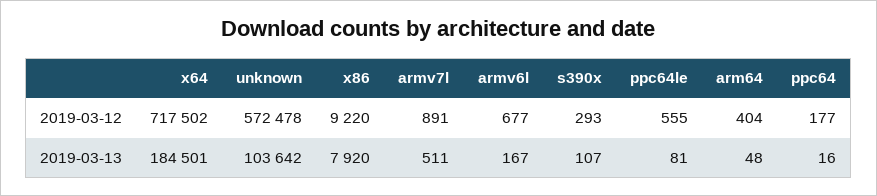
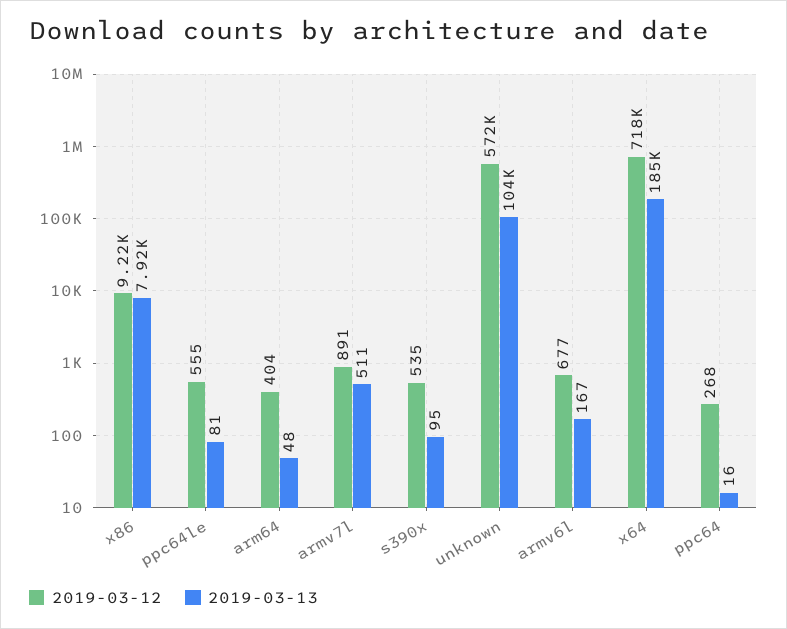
  {
    "2019-03-12": {
      "x64": 717502,
      "unknown": 572478,
      "x86": 9220,
      "armv7l": 891,
      "armv6l": 677,
-     "s390x": 293,
+     "s390x": 535,
      "ppc64le": 555,
      "arm64": 404,
-     "ppc64": 177
+     "ppc64": 268
    },
    "2019-03-13": {
      "x64": 184501,
      "unknown": 103642,
      "x86": 7920,
      "armv7l": 511,
      "armv6l": 167,
-     "s390x": 107,
+     "s390x": 95,
      "ppc64le": 81,
      "arm64": 48,
      "ppc64": 16
    }
  }

